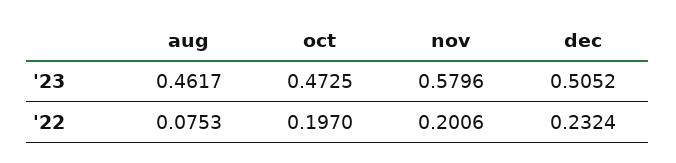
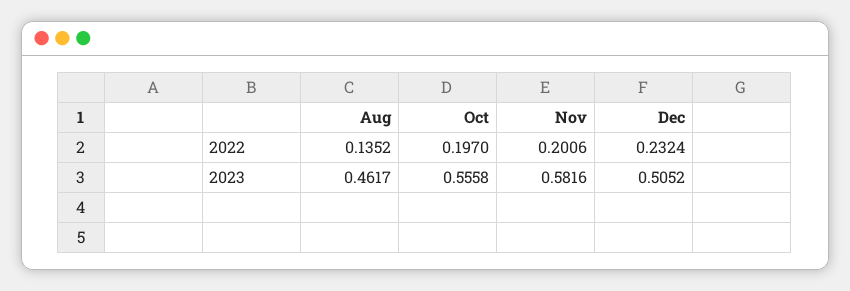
  {
    "aug": {
      "'23": 0.4617,
-     "'22": 0.0753
+     "'22": 0.1352
    },
    "oct": {
-     "'23": 0.4725,
+     "'23": 0.5558,
      "'22": 0.197
    },
    "nov": {
-     "'23": 0.5796,
+     "'23": 0.5816,
      "'22": 0.2006
    },
    "dec": {
      "'23": 0.5052,
      "'22": 0.2324
    }
  }

